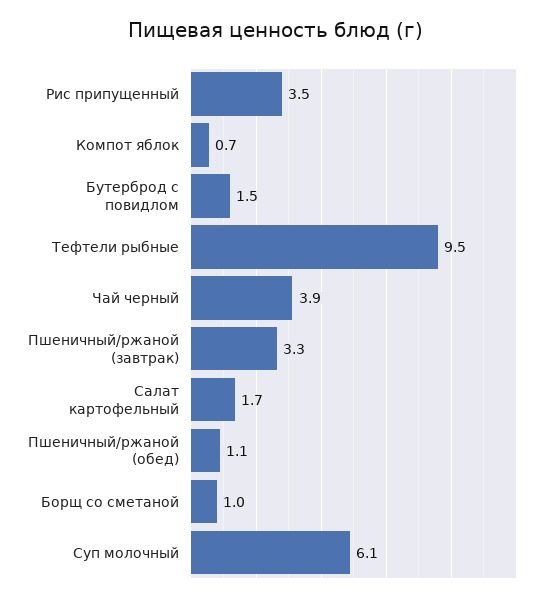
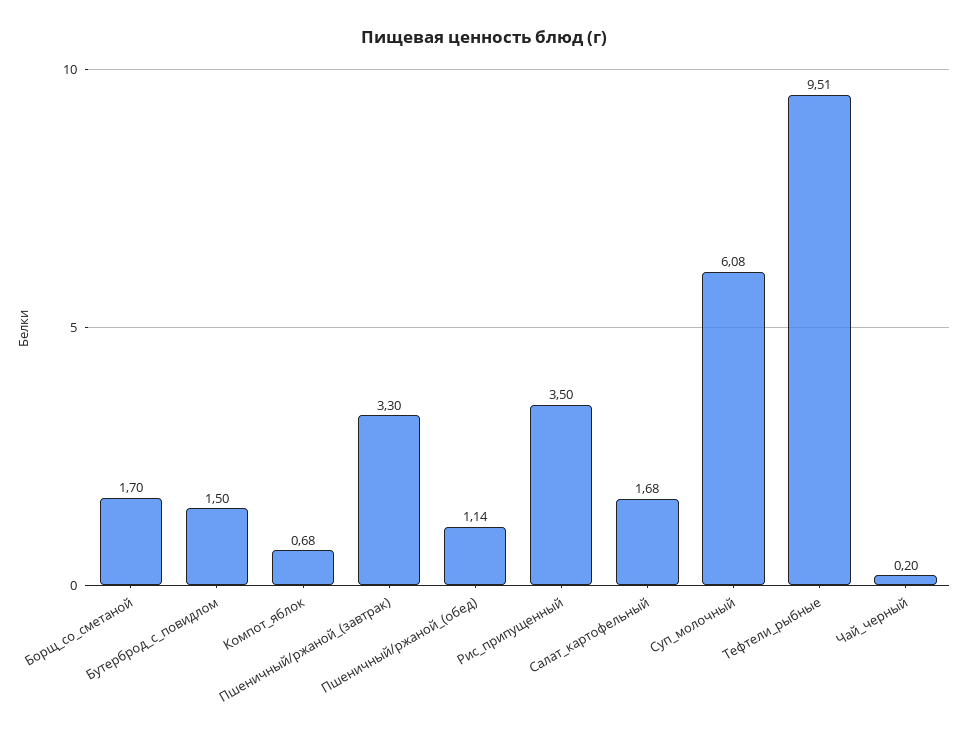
  {
    "Рис припущенный": 3.5,
    "Компот яблок": 0.68,
    "Бутерброд с повидлом": 1.5,
    "Тефтели рыбные": 9.51,
-   "Чай черный": 3.9,
+   "Чай черный": 0.2,
    "Пшеничный/ржаной (завтрак)": 3.3,
    "Салат картофельный": 1.68,
    "Пшеничный/ржаной (обед)": 1.14,
-   "Борщ со сметаной": 1,
+   "Борщ со сметаной": 1.7,
    "Суп молочный": 6.08
  }

